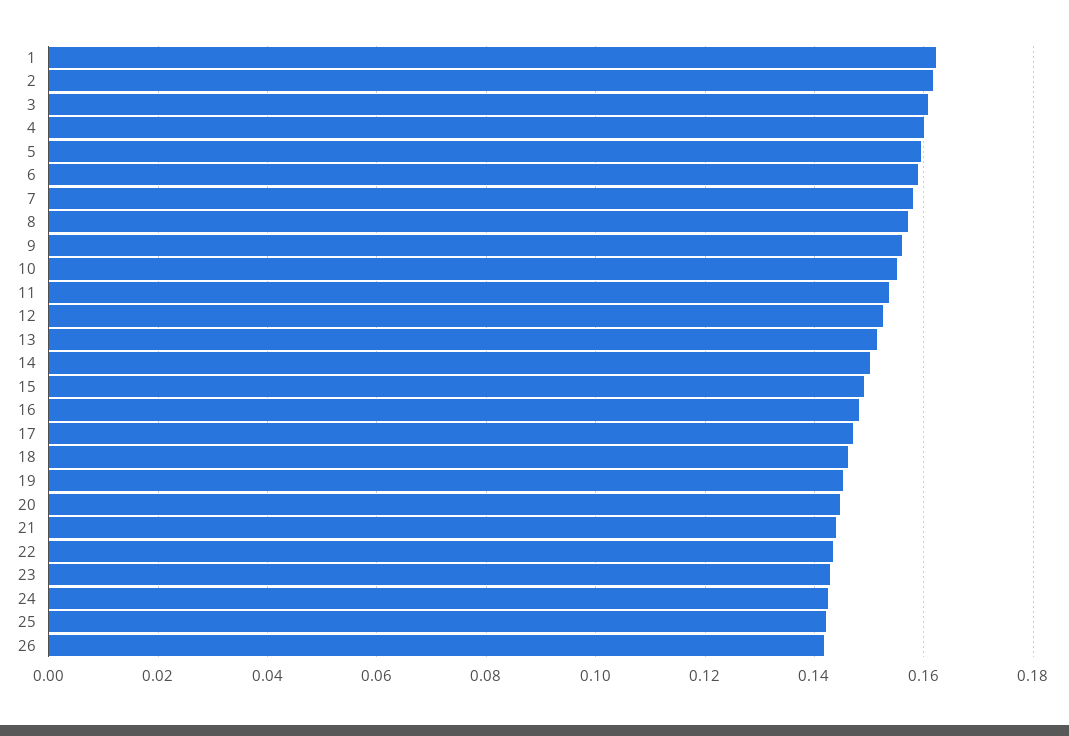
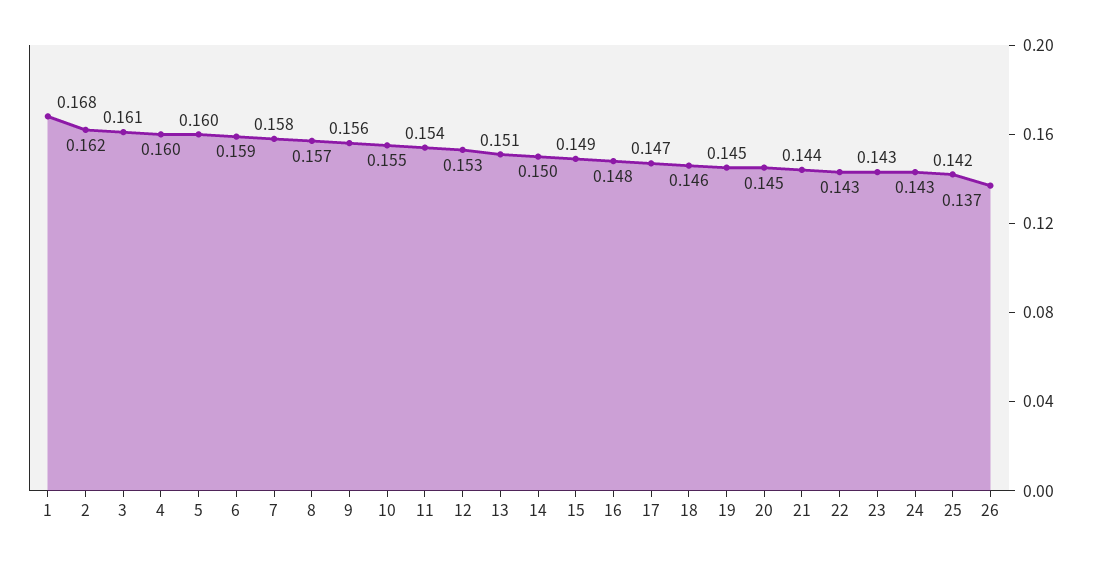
  {
-   "1": 0.162,
+   "1": 0.168,
    "2": 0.162,
    "3": 0.161,
    "4": 0.16,
    "5": 0.16,
    "6": 0.159,
    "7": 0.158,
    "8": 0.157,
    "9": 0.156,
    "10": 0.155,
    "11": 0.154,
    "12": 0.153,
    "13": 0.151,
    "14": 0.15,
    "15": 0.149,
    "16": 0.148,
    "17": 0.147,
    "18": 0.146,
    "19": 0.145,
    "20": 0.145,
    "21": 0.144,
    "22": 0.143,
    "23": 0.143,
    "24": 0.143,
    "25": 0.142,
-   "26": 0.142
+   "26": 0.137
  }

